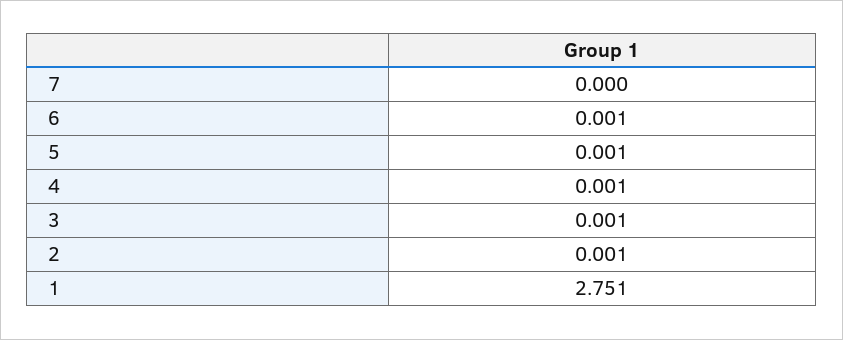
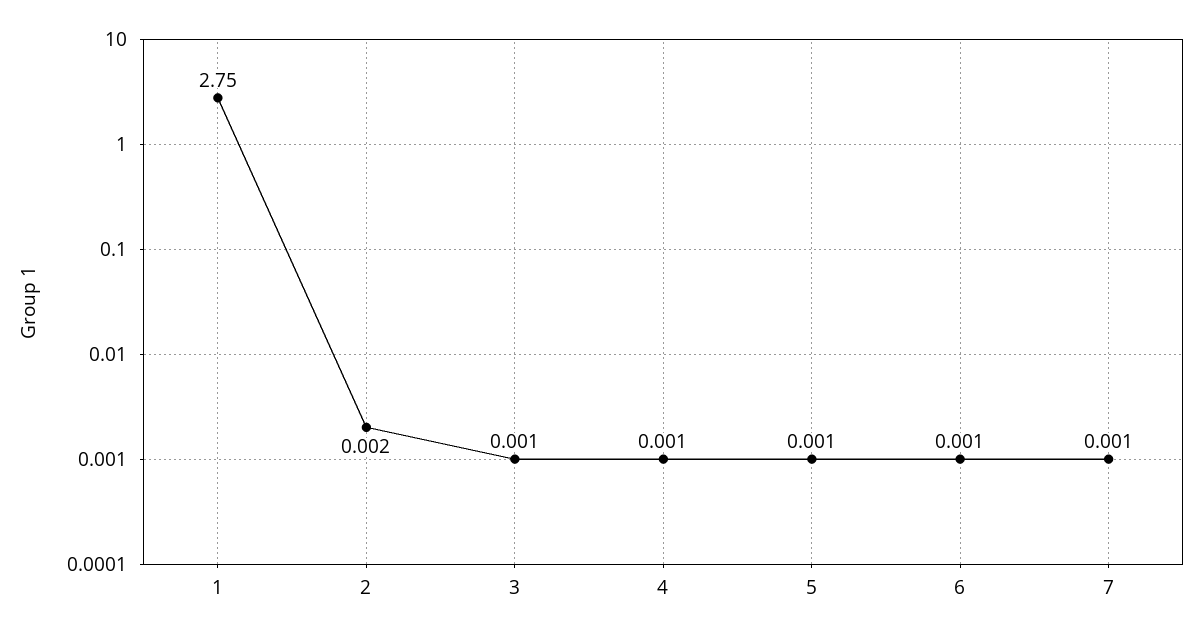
  {
-   "7": 0,
+   "7": 0.001,
    "6": 0.001,
    "5": 0.001,
    "4": 0.001,
    "3": 0.001,
-   "2": 0.001,
+   "2": 0.002,
-   "1": 2.751
+   "1": 2.75
  }

